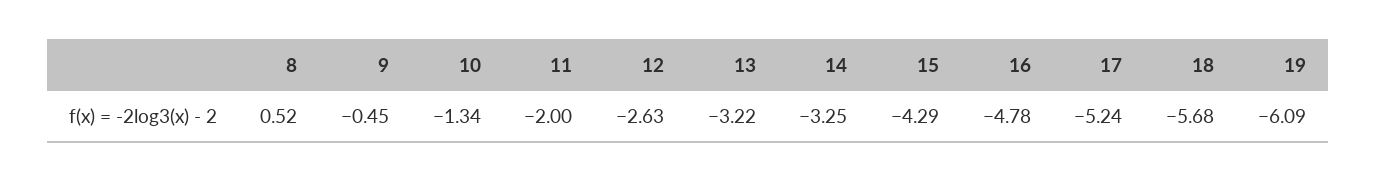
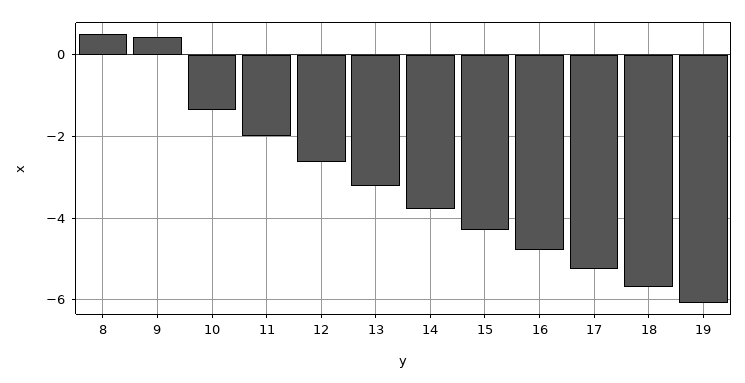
  {
    "8": 0.52,
-   "9": -0.45,
+   "9": 0.4,
    "10": -1.34,
    "11": -2,
    "12": -2.63,
    "13": -3.22,
-   "14": -3.25,
+   "14": -3.8,
    "15": -4.29,
    "16": -4.78,
    "17": -5.24,
    "18": -5.68,
    "19": -6.09
  }

